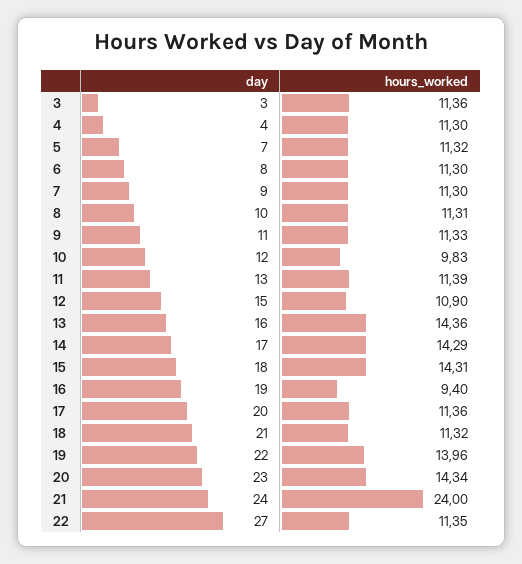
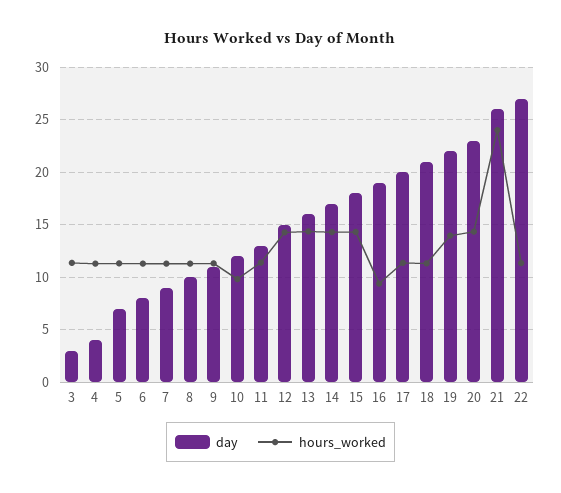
  {
    "day": {
      "3": 3,
      "4": 4,
      "5": 7,
      "6": 8,
      "7": 9,
      "8": 10,
      "9": 11,
      "10": 12,
      "11": 13,
      "12": 15,
      "13": 16,
      "14": 17,
      "15": 18,
      "16": 19,
      "17": 20,
      "18": 21,
      "19": 22,
      "20": 23,
-     "21": 24,
+     "21": 26,
      "22": 27
    },
    "hours_worked": {
      "3": 11.36,
      "4": 11.3,
      "5": 11.32,
      "6": 11.3,
      "7": 11.3,
      "8": 11.31,
      "9": 11.33,
      "10": 9.83,
      "11": 11.39,
-     "12": 10.9,
+     "12": 14,
      "13": 14.36,
      "14": 14.29,
      "15": 14.31,
      "16": 9.4,
      "17": 11.36,
      "18": 11.32,
      "19": 13.96,
      "20": 14.34,
      "21": 24,
      "22": 11.35
    }
  }

